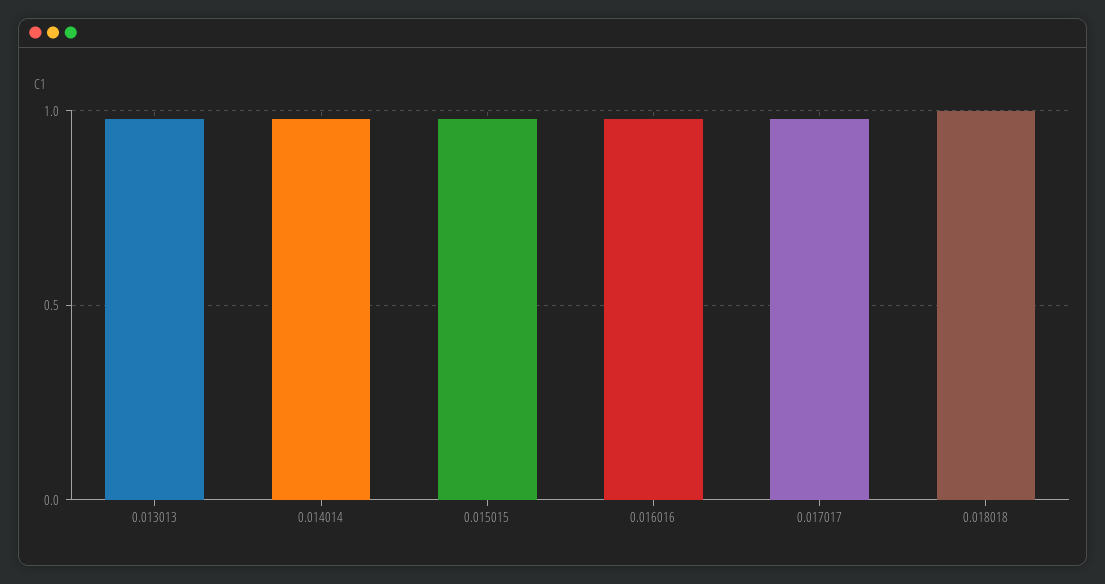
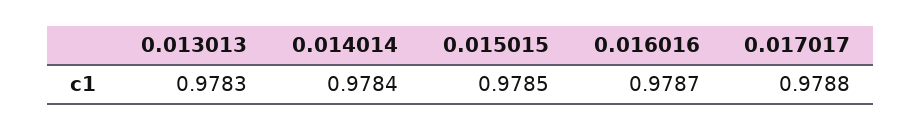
  {
    "0.013013": 0.9783,
    "0.014014": 0.9784,
    "0.015015": 0.9785,
    "0.016016": 0.9787,
-   "0.017017": 0.9788,
+   "0.017017": 0.9788
-   "0.018018": 1
  }

